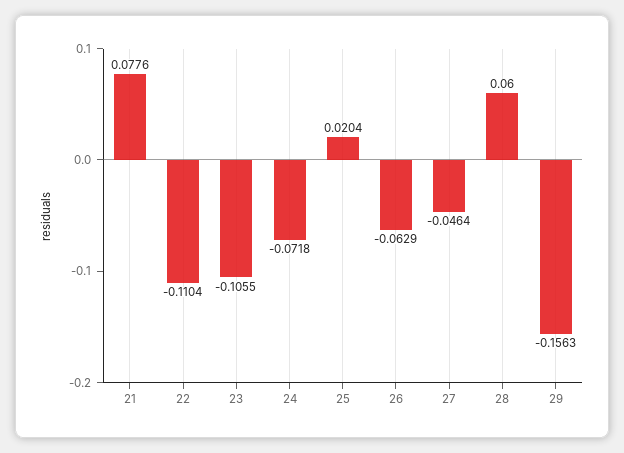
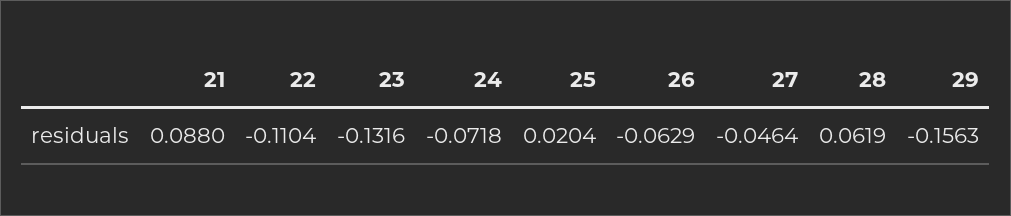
  {
-   "21": 0.0776,
+   "21": 0.088,
    "22": -0.1104,
-   "23": -0.1055,
+   "23": -0.1316,
    "24": -0.0718,
    "25": 0.0204,
    "26": -0.0629,
    "27": -0.0464,
-   "28": 0.06,
+   "28": 0.0619,
    "29": -0.1563
  }

